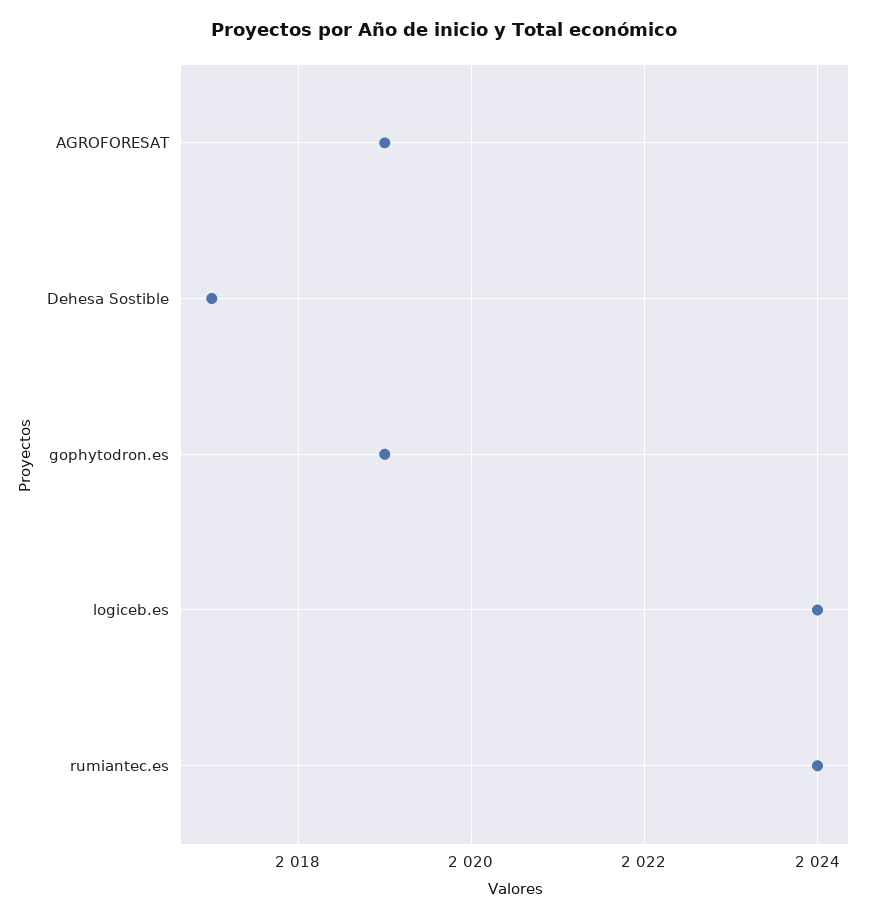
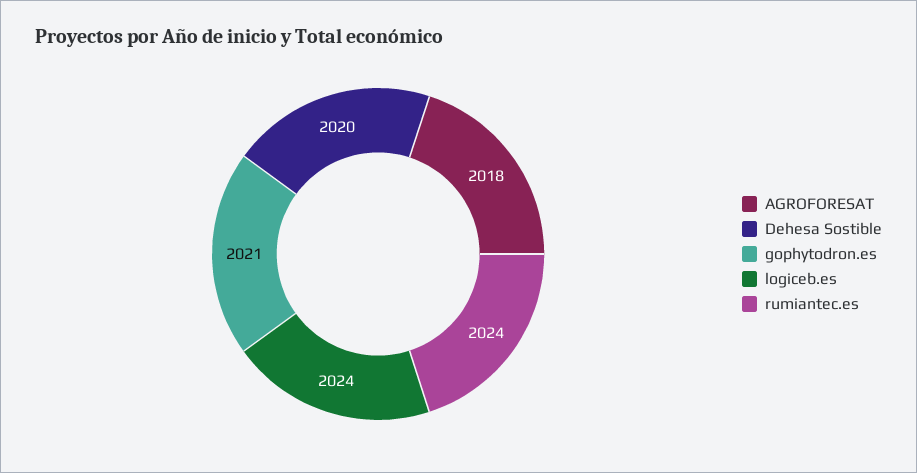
  {
-   "AGROFORESAT": 2019,
+   "AGROFORESAT": 2018,
-   "Dehesa Sostible": 2017,
+   "Dehesa Sostible": 2020,
-   "gophytodron.es": 2019,
+   "gophytodron.es": 2021,
    "logiceb.es": 2024,
    "rumiantec.es": 2024
  }

